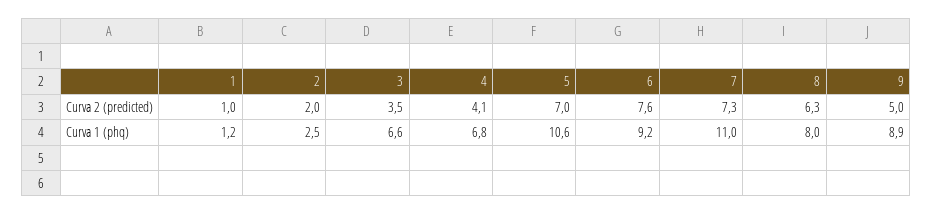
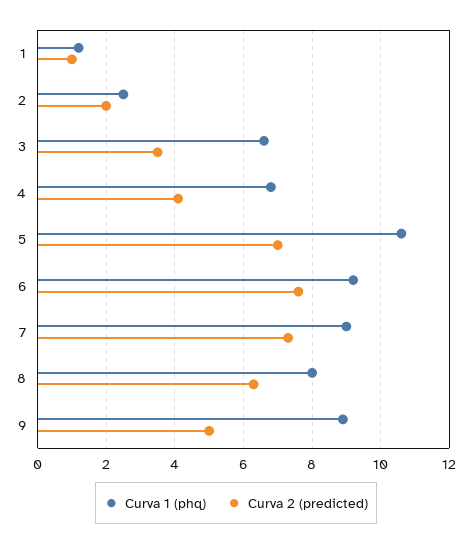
  {
    "Curva 2 (predicted)": {
      "1": 1,
      "2": 2,
      "3": 3.5,
      "4": 4.1,
      "5": 7,
      "6": 7.6,
      "7": 7.3,
      "8": 6.3,
      "9": 5
    },
    "Curva 1 (phq)": {
      "1": 1.2,
      "2": 2.5,
      "3": 6.6,
      "4": 6.8,
      "5": 10.6,
      "6": 9.2,
-     "7": 11,
+     "7": 9,
      "8": 8,
      "9": 8.9
    }
  }

